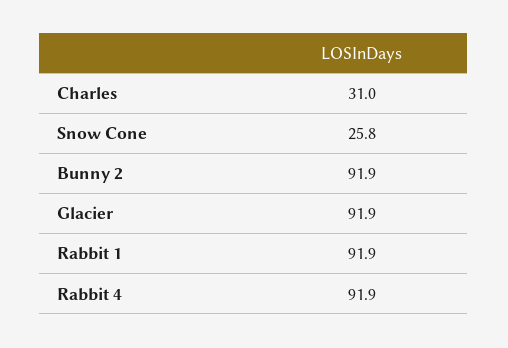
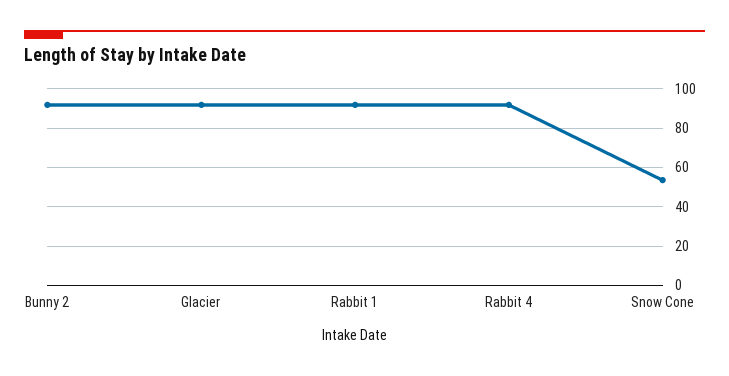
  {
-   "Charles": 31,
-   "Snow Cone": 25.8,
+   "Snow Cone": 55,
    "Bunny 2": 91.9,
    "Glacier": 91.9,
    "Rabbit 1": 91.9,
    "Rabbit 4": 91.9
  }

